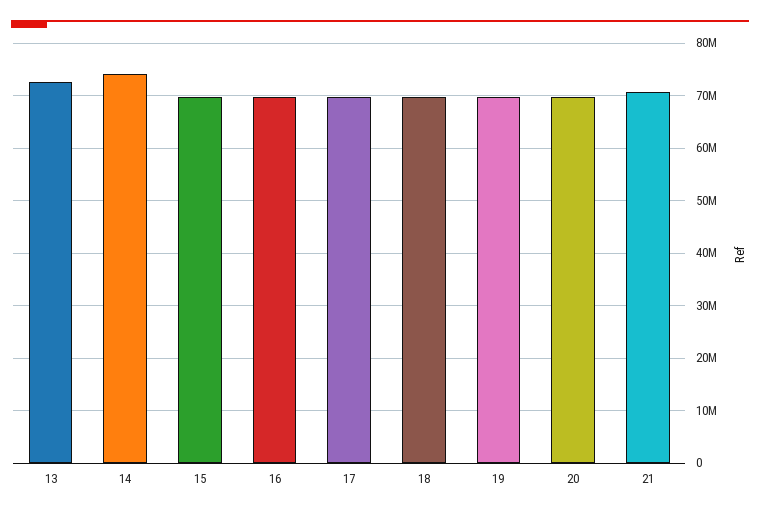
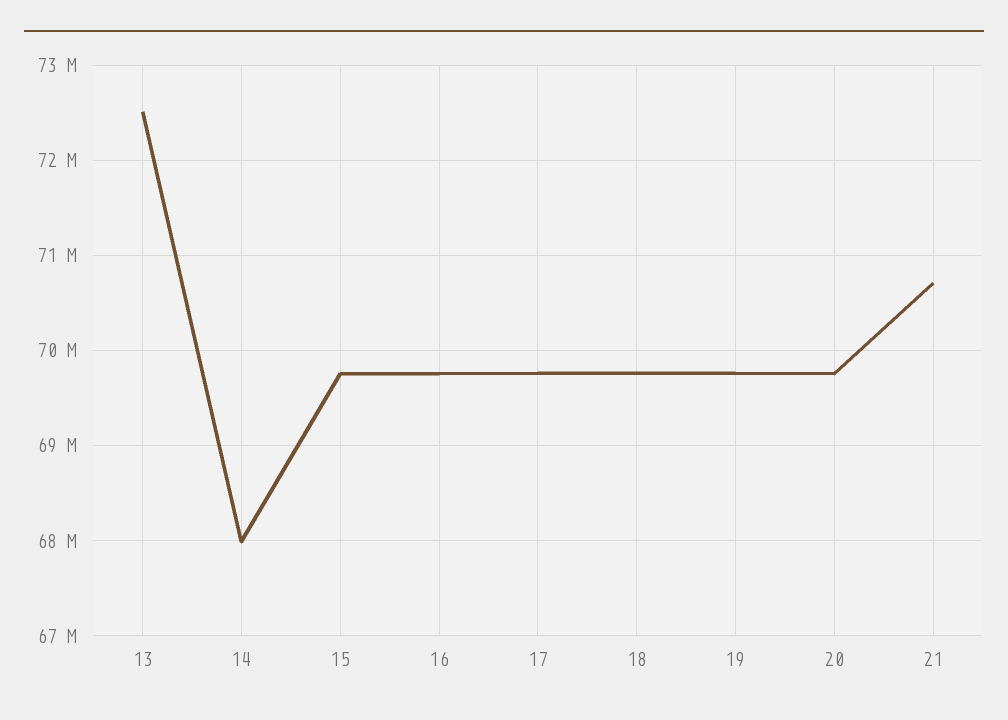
  {
    "13": 72500000,
-   "14": 74000000,
+   "14": 68000000,
    "15": 69800000,
    "16": 69800000,
    "17": 69800000,
    "18": 69800000,
    "19": 69800000,
    "20": 69800000,
    "21": 70700000
  }

